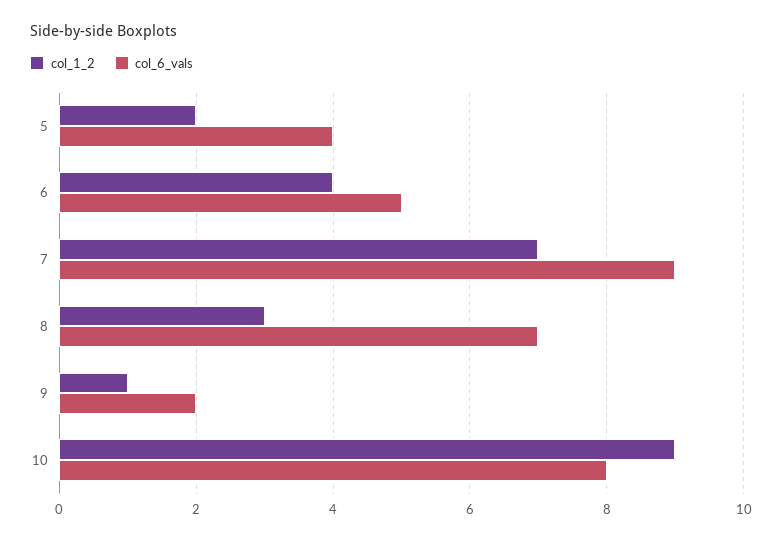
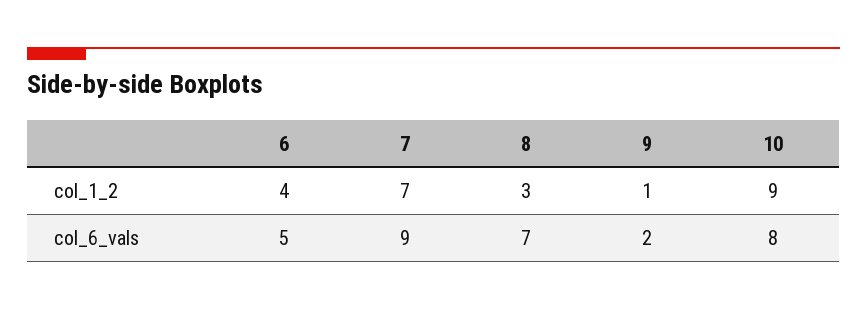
  {
    "col_1_2": {
-     "5": 2,
      "6": 4,
      "7": 7,
      "8": 3,
      "9": 1,
      "10": 9
    },
    "col_6_vals": {
-     "5": 4,
      "6": 5,
      "7": 9,
      "8": 7,
      "9": 2,
      "10": 8
    }
  }

